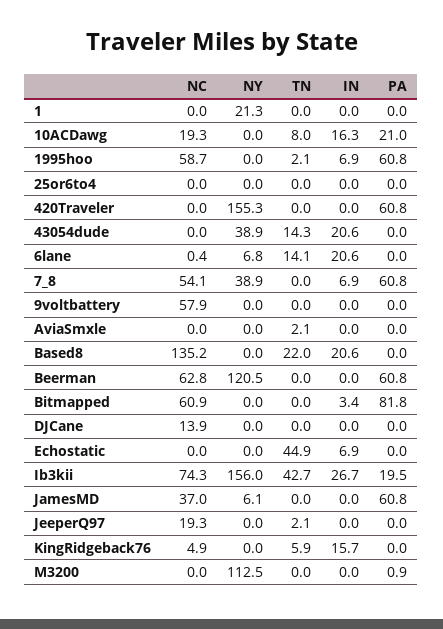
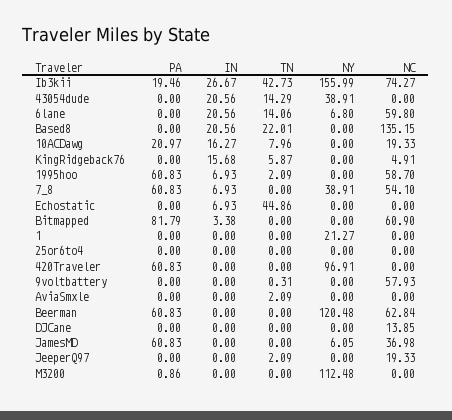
  {
    "NC": {
      "1": 0,
      "10ACDawg": 19.33,
      "1995hoo": 58.7,
      "25or6to4": 0,
      "420Traveler": 0,
      "43054dude": 0,
-     "6lane": 0.4,
+     "6lane": 59.8,
      "7_8": 54.1,
      "9voltbattery": 57.93,
      "AviaSmxle": 0,
      "Based8": 135.15,
      "Beerman": 62.84,
      "Bitmapped": 60.9,
      "DJCane": 13.85,
      "Echostatic": 0,
      "Ib3kii": 74.27,
      "JamesMD": 36.98,
      "JeeperQ97": 19.33,
      "KingRidgeback76": 4.91,
      "M3200": 0
    },
    "NY": {
      "1": 21.27,
      "10ACDawg": 0,
      "1995hoo": 0,
      "25or6to4": 0,
-     "420Traveler": 155.3,
+     "420Traveler": 96.91,
      "43054dude": 38.91,
      "6lane": 6.8,
      "7_8": 38.91,
      "9voltbattery": 0,
      "AviaSmxle": 0,
      "Based8": 0,
      "Beerman": 120.48,
      "Bitmapped": 0,
      "DJCane": 0,
      "Echostatic": 0,
      "Ib3kii": 155.99,
      "JamesMD": 6.05,
      "JeeperQ97": 0,
      "KingRidgeback76": 0,
      "M3200": 112.48
    },
    "TN": {
      "1": 0,
      "10ACDawg": 7.96,
      "1995hoo": 2.09,
      "25or6to4": 0,
      "420Traveler": 0,
      "43054dude": 14.29,
      "6lane": 14.06,
      "7_8": 0,
-     "9voltbattery": 0,
+     "9voltbattery": 0.31,
      "AviaSmxle": 2.09,
      "Based8": 22.01,
      "Beerman": 0,
      "Bitmapped": 0,
      "DJCane": 0,
      "Echostatic": 44.86,
      "Ib3kii": 42.73,
      "JamesMD": 0,
      "JeeperQ97": 2.09,
      "KingRidgeback76": 5.87,
      "M3200": 0
    },
    "IN": {
      "1": 0,
      "10ACDawg": 16.27,
      "1995hoo": 6.93,
      "25or6to4": 0,
      "420Traveler": 0,
      "43054dude": 20.56,
      "6lane": 20.56,
      "7_8": 6.93,
      "9voltbattery": 0,
      "AviaSmxle": 0,
      "Based8": 20.56,
      "Beerman": 0,
      "Bitmapped": 3.38,
      "DJCane": 0,
      "Echostatic": 6.93,
      "Ib3kii": 26.67,
      "JamesMD": 0,
      "JeeperQ97": 0,
      "KingRidgeback76": 15.68,
      "M3200": 0
    },
    "PA": {
      "1": 0,
      "10ACDawg": 20.97,
      "1995hoo": 60.83,
      "25or6to4": 0,
      "420Traveler": 60.83,
      "43054dude": 0,
      "6lane": 0,
      "7_8": 60.83,
      "9voltbattery": 0,
      "AviaSmxle": 0,
      "Based8": 0,
      "Beerman": 60.83,
      "Bitmapped": 81.79,
      "DJCane": 0,
      "Echostatic": 0,
      "Ib3kii": 19.46,
      "JamesMD": 60.83,
      "JeeperQ97": 0,
      "KingRidgeback76": 0,
      "M3200": 0.86
    }
  }

